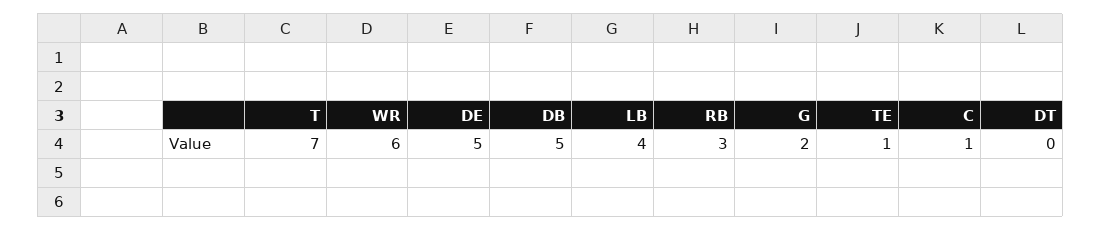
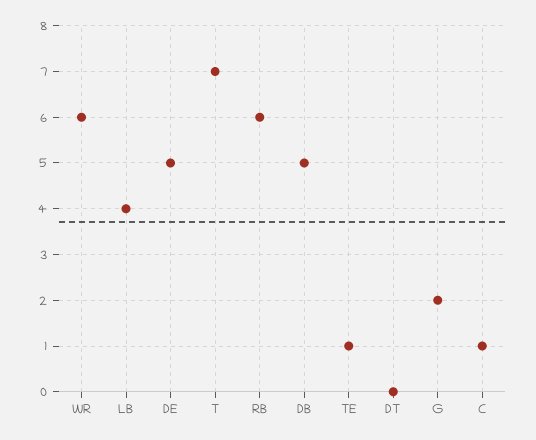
  {
    "T": 7,
    "WR": 6,
    "DE": 5,
    "DB": 5,
    "LB": 4,
-   "RB": 3,
+   "RB": 6,
    "G": 2,
    "TE": 1,
    "C": 1,
    "DT": 0
  }

